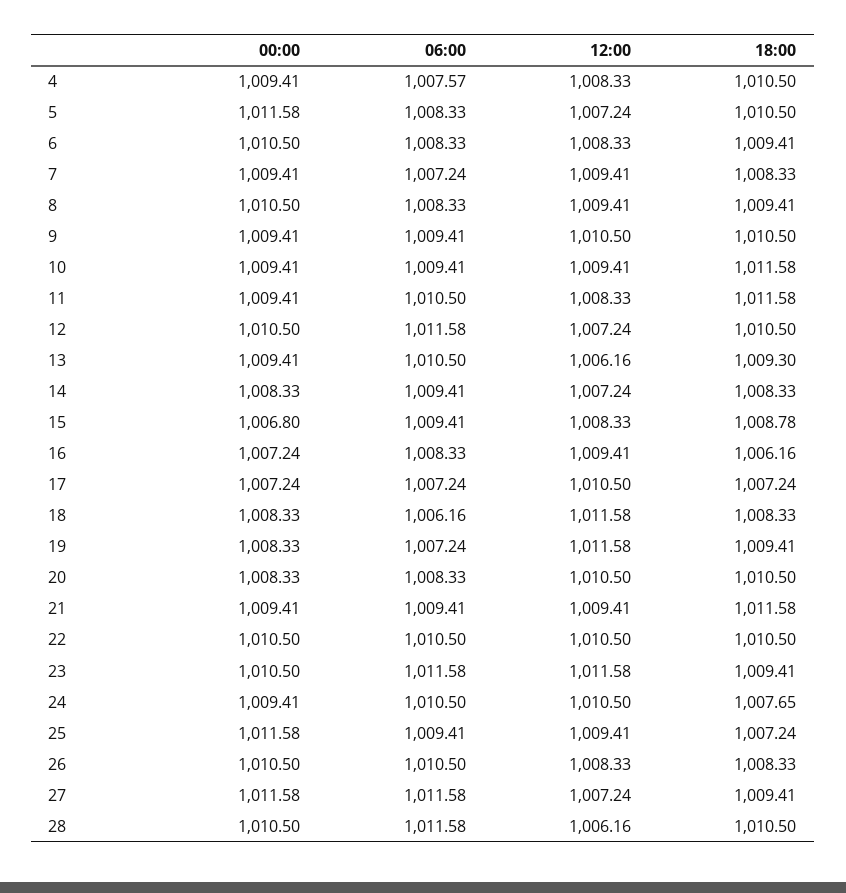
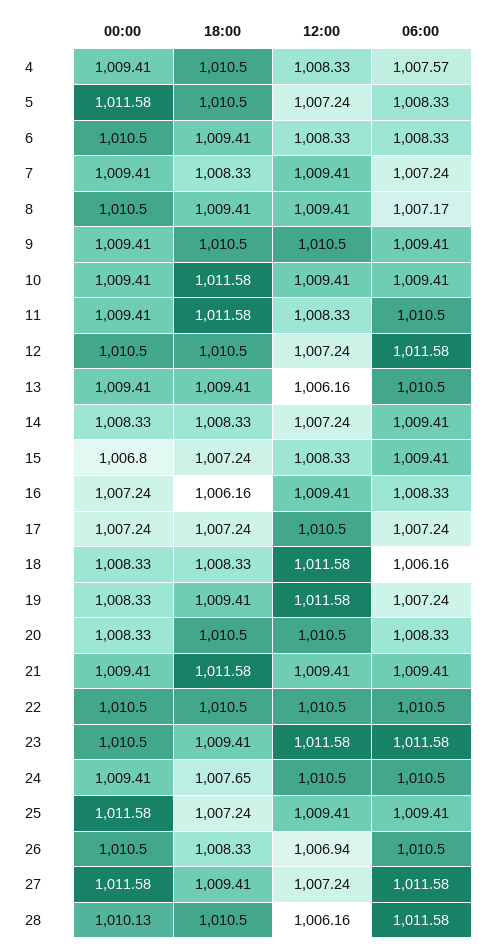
  {
    "00:00": {
      "4": 1009.41,
      "5": 1011.58,
      "6": 1010.5,
      "7": 1009.41,
      "8": 1010.5,
      "9": 1009.41,
      "10": 1009.41,
      "11": 1009.41,
      "12": 1010.5,
      "13": 1009.41,
      "14": 1008.33,
      "15": 1006.8,
      "16": 1007.24,
      "17": 1007.24,
      "18": 1008.33,
      "19": 1008.33,
      "20": 1008.33,
      "21": 1009.41,
      "22": 1010.5,
      "23": 1010.5,
      "24": 1009.41,
      "25": 1011.58,
      "26": 1010.5,
      "27": 1011.58,
-     "28": 1010.5
+     "28": 1010.13
    },
    "06:00": {
      "4": 1007.57,
      "5": 1008.33,
      "6": 1008.33,
      "7": 1007.24,
-     "8": 1008.33,
+     "8": 1007.17,
      "9": 1009.41,
      "10": 1009.41,
      "11": 1010.5,
      "12": 1011.58,
      "13": 1010.5,
      "14": 1009.41,
      "15": 1009.41,
      "16": 1008.33,
      "17": 1007.24,
      "18": 1006.16,
      "19": 1007.24,
      "20": 1008.33,
      "21": 1009.41,
      "22": 1010.5,
      "23": 1011.58,
      "24": 1010.5,
      "25": 1009.41,
      "26": 1010.5,
      "27": 1011.58,
      "28": 1011.58
    },
    "12:00": {
      "4": 1008.33,
      "5": 1007.24,
      "6": 1008.33,
      "7": 1009.41,
      "8": 1009.41,
      "9": 1010.5,
      "10": 1009.41,
      "11": 1008.33,
      "12": 1007.24,
      "13": 1006.16,
      "14": 1007.24,
      "15": 1008.33,
      "16": 1009.41,
      "17": 1010.5,
      "18": 1011.58,
      "19": 1011.58,
      "20": 1010.5,
      "21": 1009.41,
      "22": 1010.5,
      "23": 1011.58,
      "24": 1010.5,
      "25": 1009.41,
-     "26": 1008.33,
+     "26": 1006.94,
      "27": 1007.24,
      "28": 1006.16
    },
    "18:00": {
      "4": 1010.5,
      "5": 1010.5,
      "6": 1009.41,
      "7": 1008.33,
      "8": 1009.41,
      "9": 1010.5,
      "10": 1011.58,
      "11": 1011.58,
      "12": 1010.5,
-     "13": 1009.3,
+     "13": 1009.41,
      "14": 1008.33,
-     "15": 1008.78,
+     "15": 1007.24,
      "16": 1006.16,
      "17": 1007.24,
      "18": 1008.33,
      "19": 1009.41,
      "20": 1010.5,
      "21": 1011.58,
      "22": 1010.5,
      "23": 1009.41,
      "24": 1007.65,
      "25": 1007.24,
      "26": 1008.33,
      "27": 1009.41,
      "28": 1010.5
    }
  }

